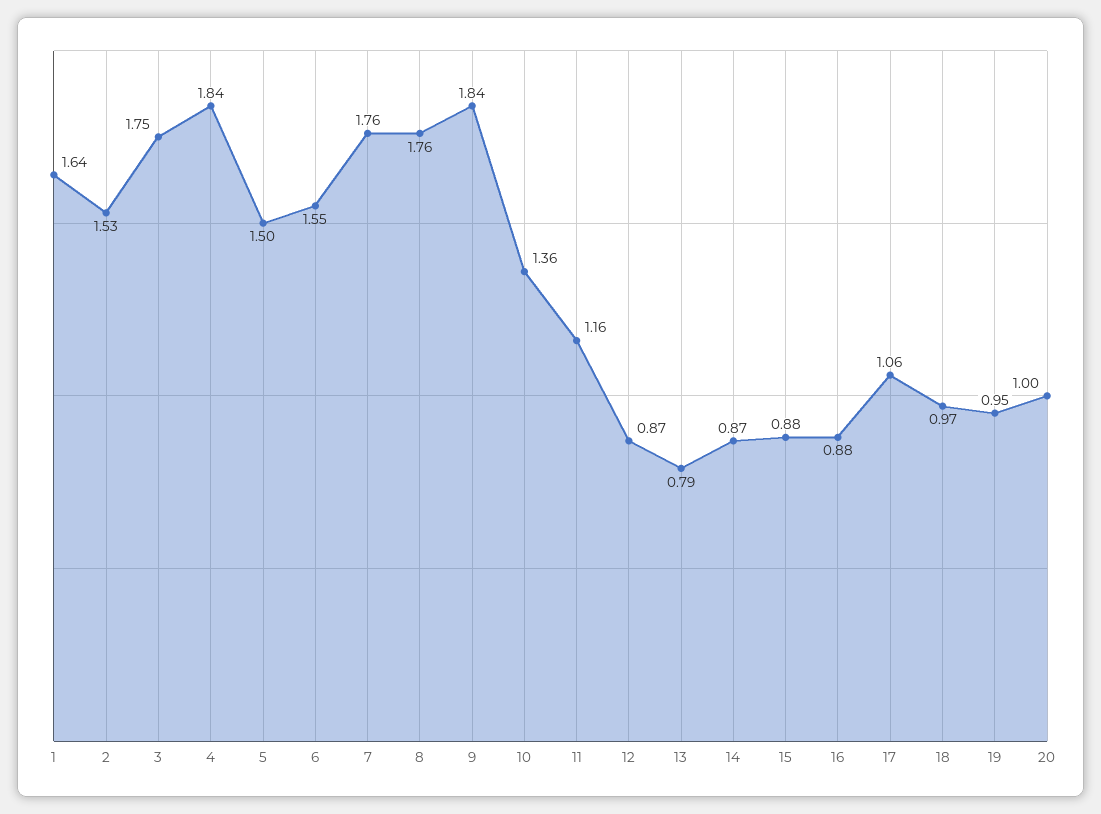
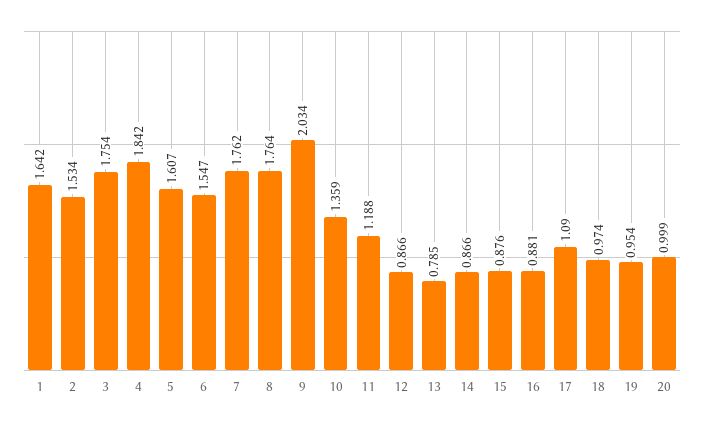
  {
    "1": 1.642,
    "2": 1.534,
    "3": 1.754,
    "4": 1.842,
-   "5": 1.5,
+   "5": 1.607,
    "6": 1.547,
    "7": 1.762,
    "8": 1.764,
-   "9": 1.84,
+   "9": 2.034,
    "10": 1.359,
-   "11": 1.16,
+   "11": 1.188,
    "12": 0.866,
    "13": 0.785,
    "14": 0.866,
    "15": 0.876,
    "16": 0.881,
-   "17": 1.06,
+   "17": 1.09,
    "18": 0.974,
    "19": 0.954,
    "20": 0.999
  }

